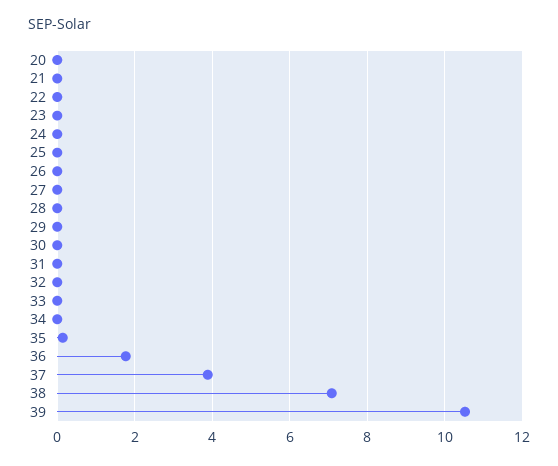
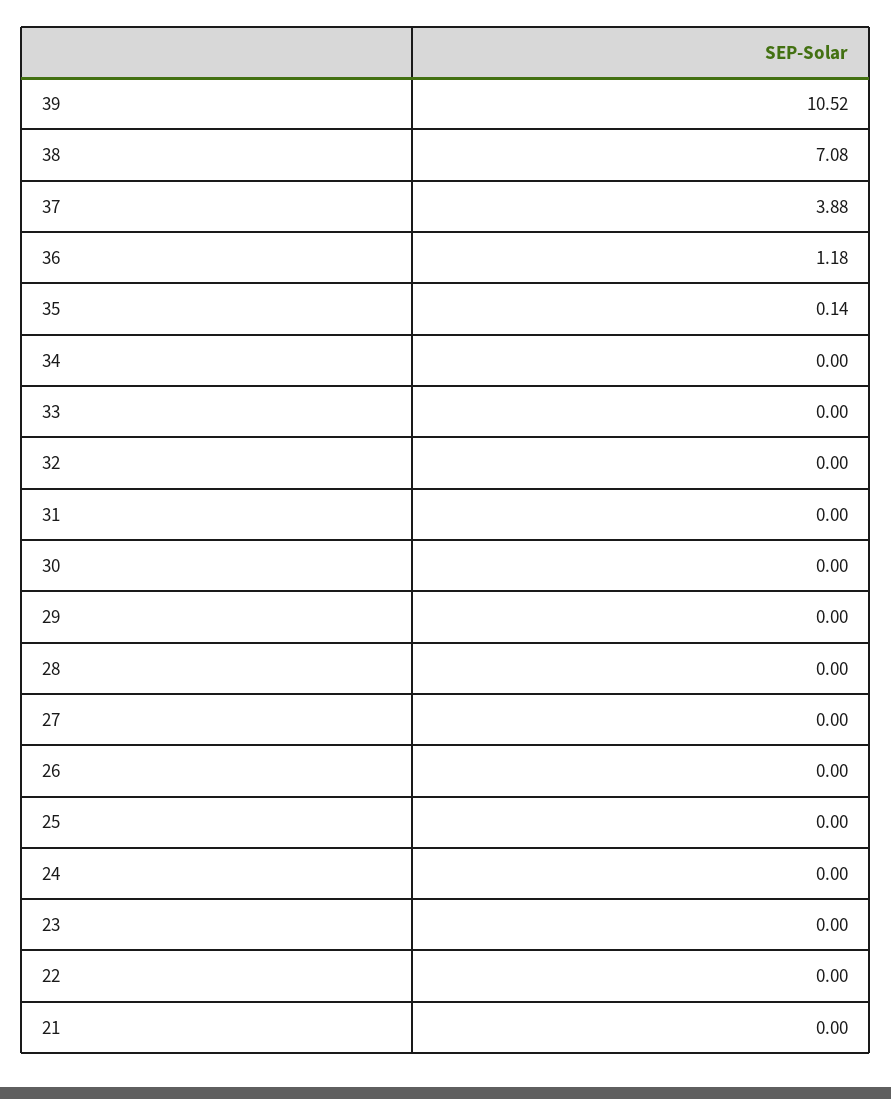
  {
-   "20": 0,
    "21": 0,
    "22": 0,
    "23": 0,
    "24": 0,
    "25": 0,
    "26": 0,
    "27": 0,
    "28": 0,
    "29": 0,
    "30": 0,
    "31": 0,
    "32": 0,
    "33": 0,
    "34": 0,
    "35": 0.14,
-   "36": 1.8,
+   "36": 1.18,
    "37": 3.88,
    "38": 7.08,
    "39": 10.52
  }

